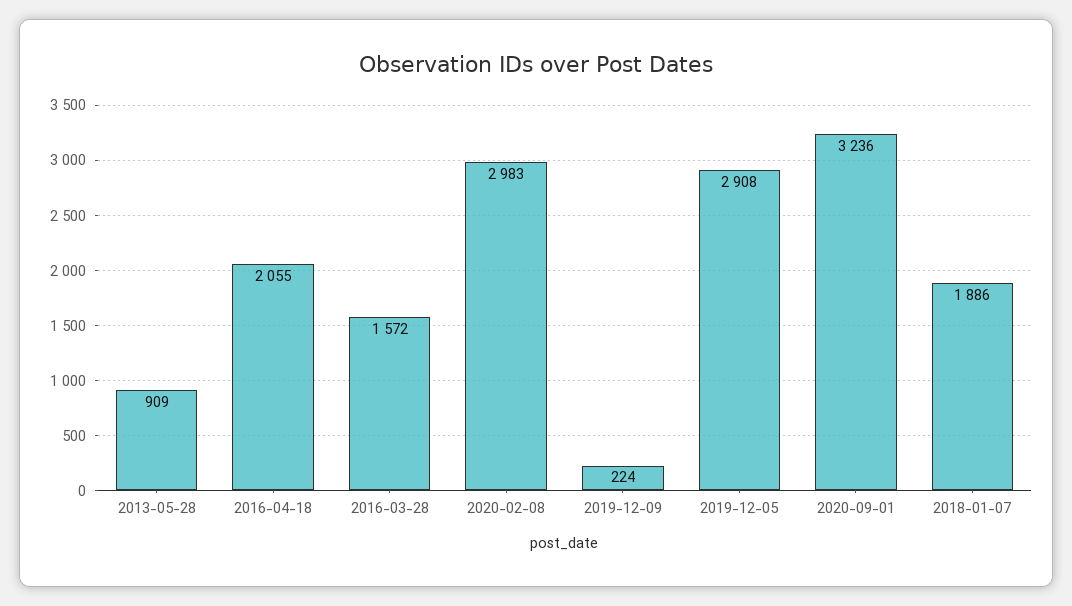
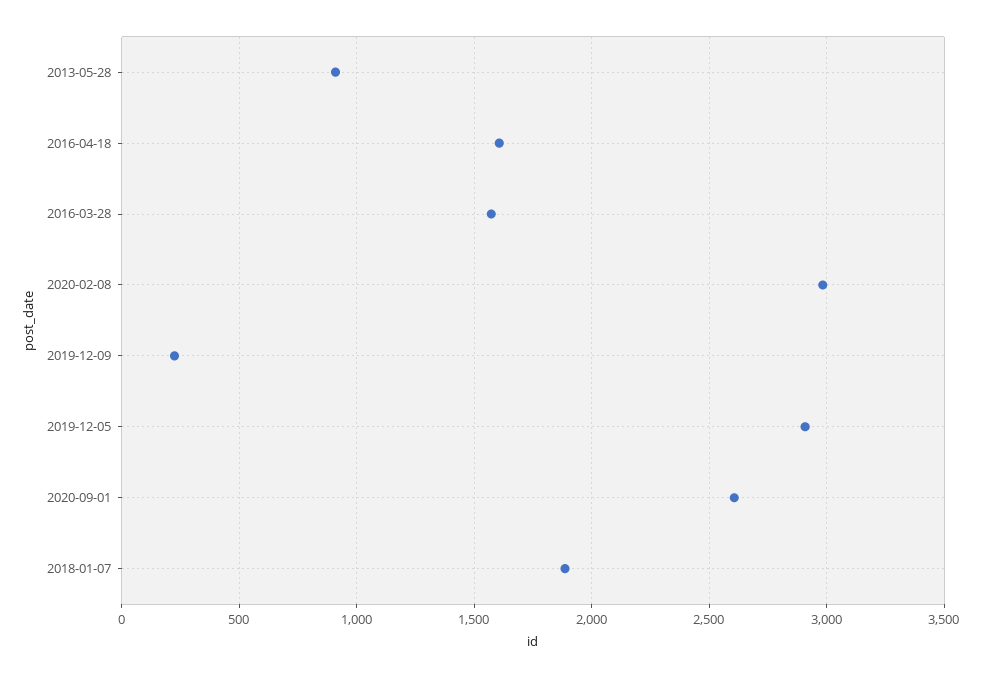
  {
    "2013-05-28": 909,
-   "2016-04-18": 2055,
+   "2016-04-18": 1600,
    "2016-03-28": 1572,
    "2020-02-08": 2983,
    "2019-12-09": 224,
    "2019-12-05": 2908,
-   "2020-09-01": 3236,
+   "2020-09-01": 2600,
    "2018-01-07": 1886
  }

